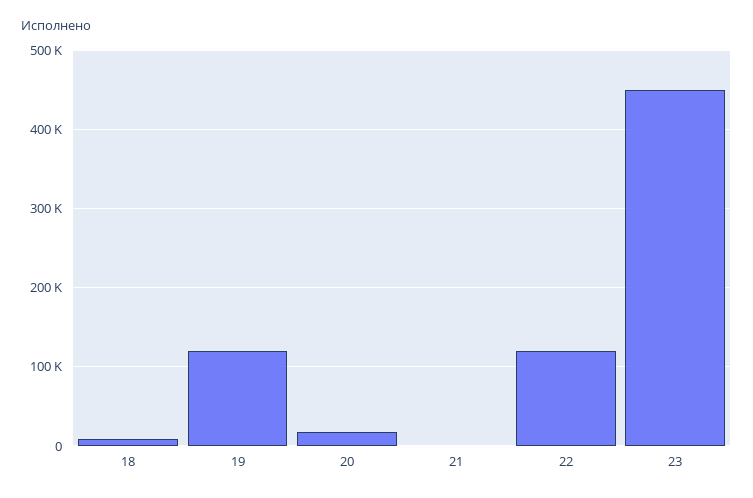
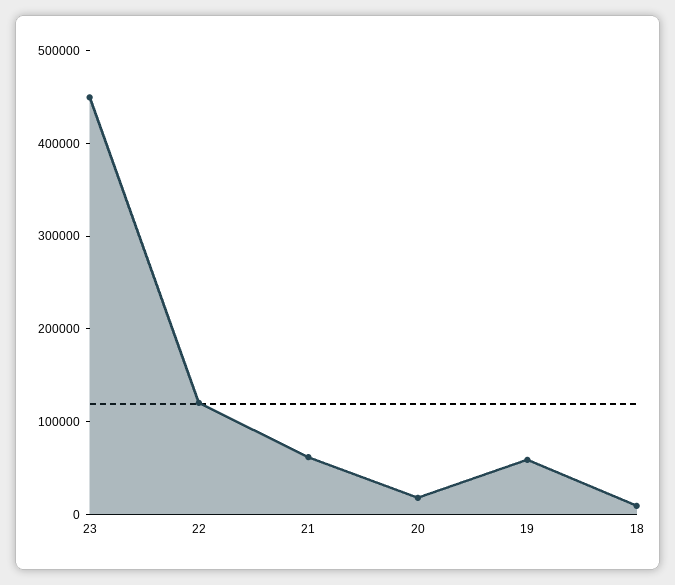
  {
    "18": 10000,
-   "19": 120000,
+   "19": 60000,
    "20": 20000,
-   "21": 0,
+   "21": 60000,
    "22": 120000,
    "23": 450000
  }

